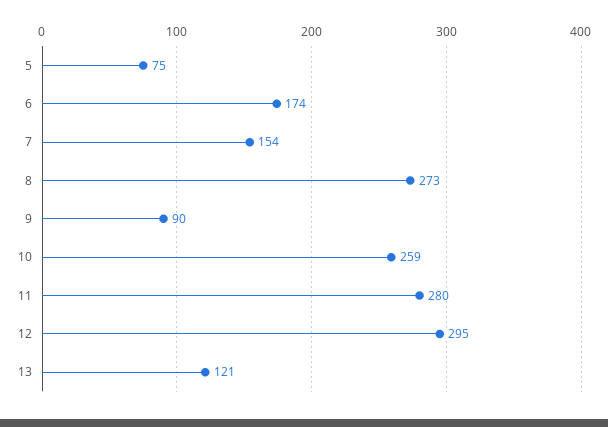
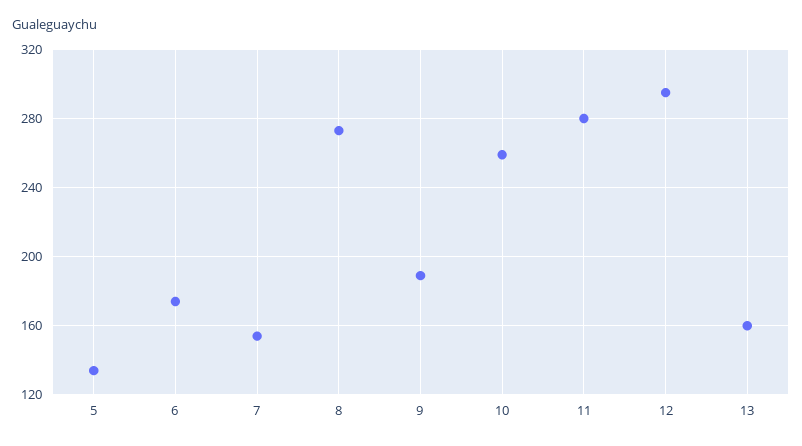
  {
-   "5": 75,
+   "5": 135,
    "6": 174,
    "7": 154,
    "8": 273,
-   "9": 90,
+   "9": 190,
    "10": 259,
    "11": 280,
    "12": 295,
-   "13": 121
+   "13": 160
  }

